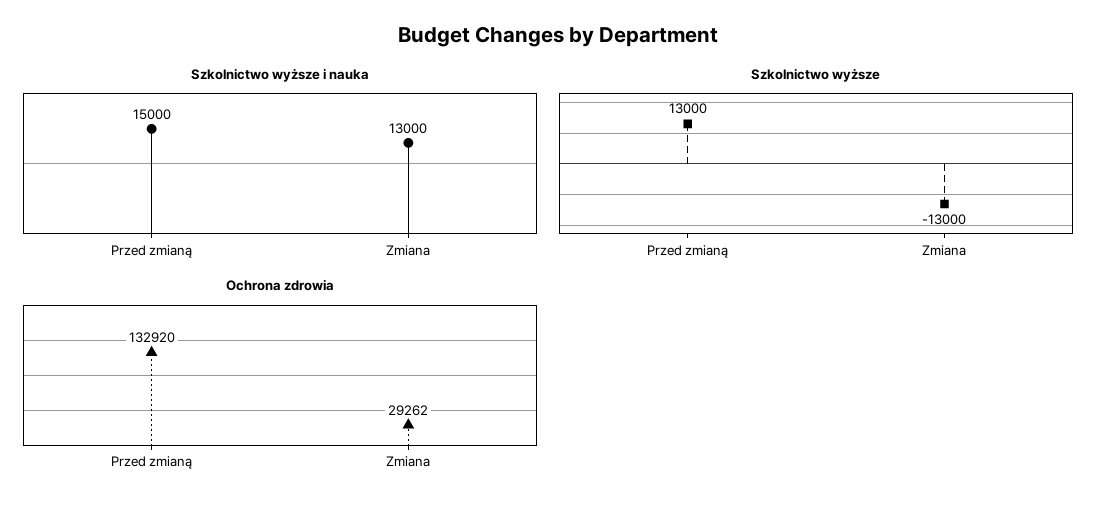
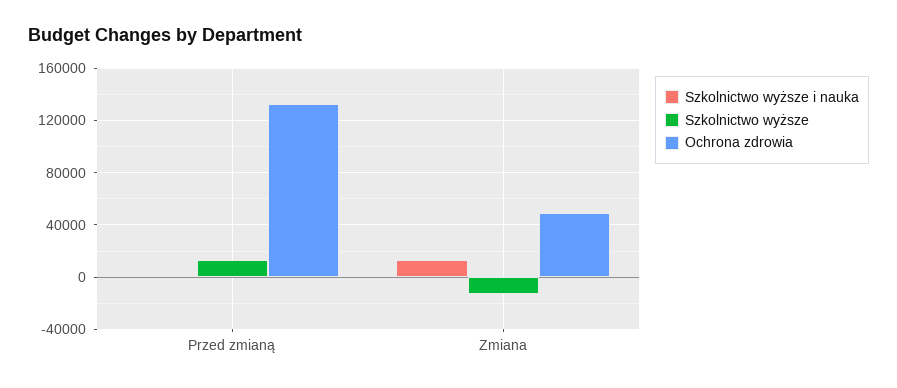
  {
    "Szkolnictwo wyższe i nauka": {
-     "Przed zmianą": 15000,
+     "Przed zmianą": 0,
      "Zmiana": 13000
    },
    "Szkolnictwo wyższe": {
      "Przed zmianą": 13000,
      "Zmiana": -13000
    },
    "Ochrona zdrowia": {
      "Przed zmianą": 132920,
-     "Zmiana": 29262
+     "Zmiana": 50000
    }
  }

